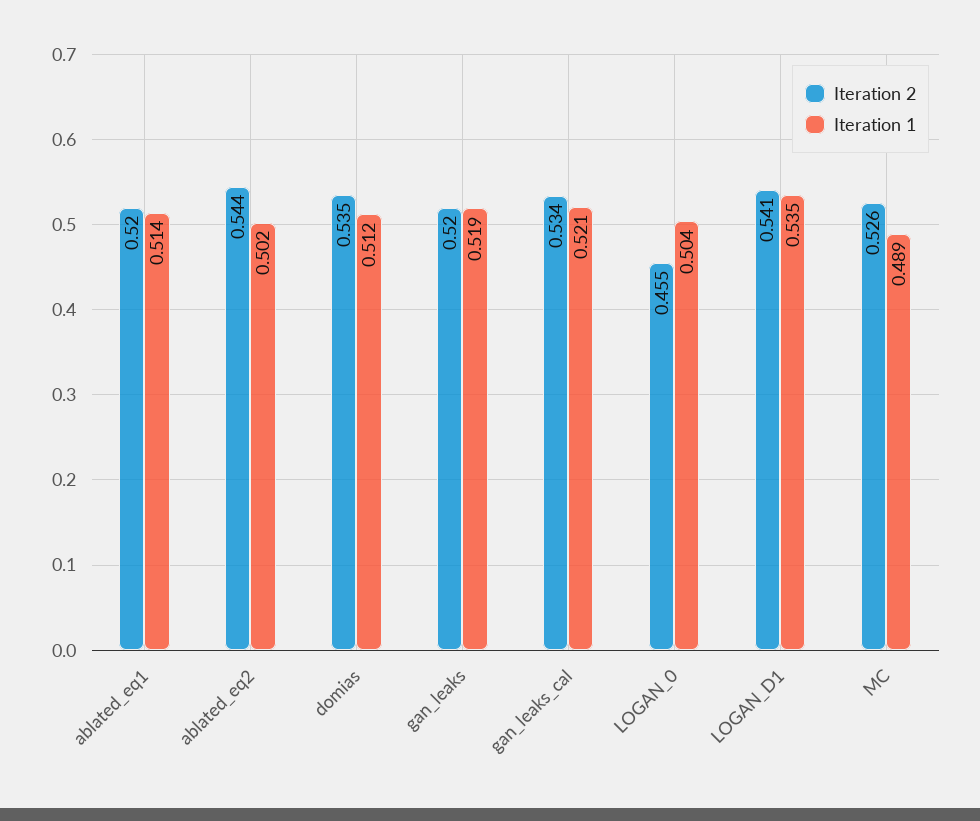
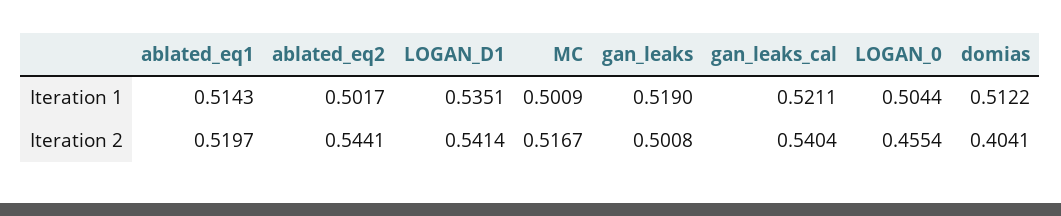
  {
    "Iteration 2": {
      "ablated_eq1": 0.5197,
      "ablated_eq2": 0.5441,
-     "domias": 0.535,
+     "domias": 0.4041,
-     "gan_leaks": 0.52,
+     "gan_leaks": 0.5008,
-     "gan_leaks_cal": 0.534,
+     "gan_leaks_cal": 0.5404,
      "LOGAN_0": 0.4554,
      "LOGAN_D1": 0.5414,
-     "MC": 0.526
+     "MC": 0.5167
    },
    "Iteration 1": {
      "ablated_eq1": 0.5143,
      "ablated_eq2": 0.5017,
      "domias": 0.5122,
      "gan_leaks": 0.519,
      "gan_leaks_cal": 0.5211,
      "LOGAN_0": 0.5044,
      "LOGAN_D1": 0.5351,
-     "MC": 0.489
+     "MC": 0.5009
    }
  }

